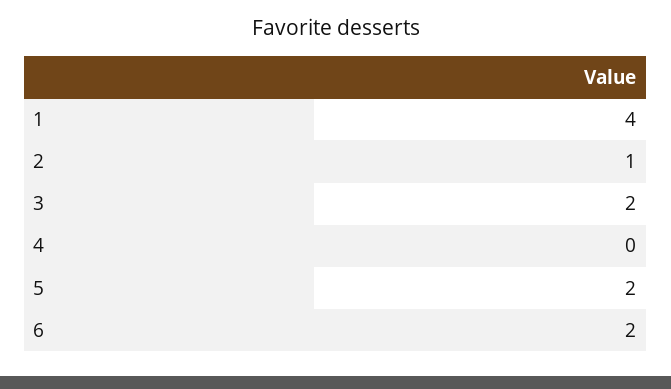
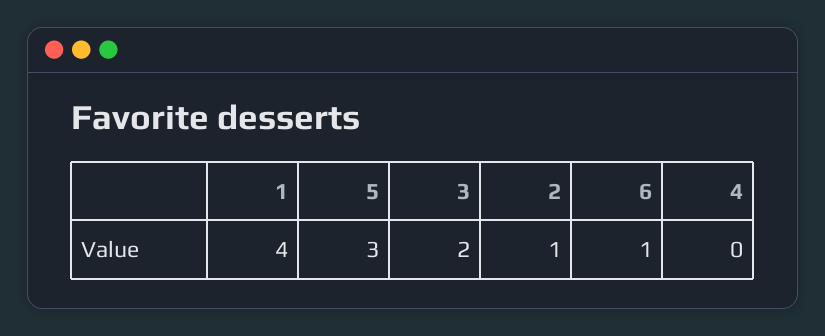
  {
    "1": 4,
    "2": 1,
    "3": 2,
    "4": 0,
-   "5": 2,
+   "5": 3,
-   "6": 2
+   "6": 1
  }

